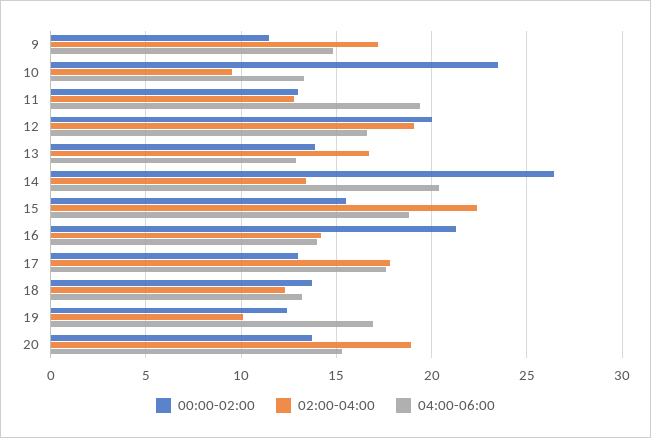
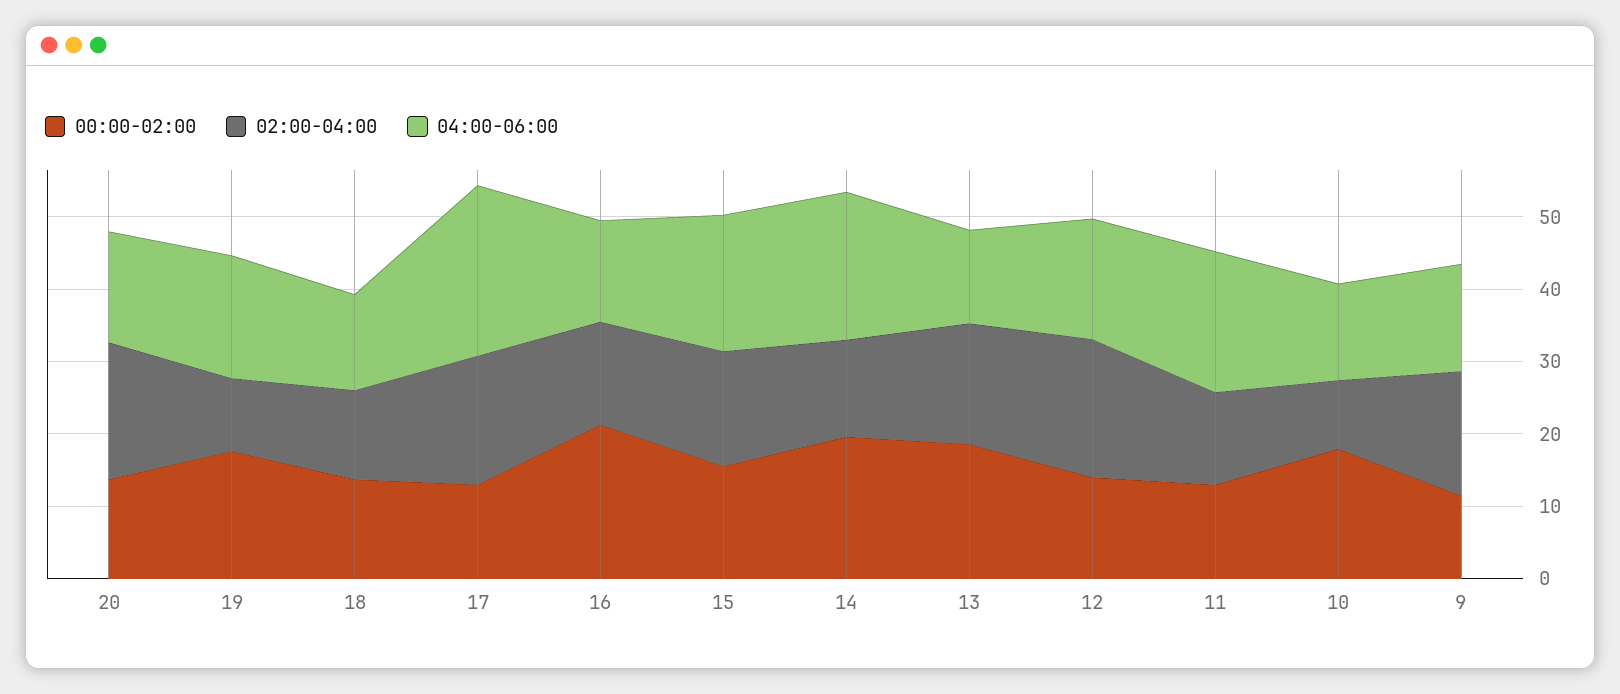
  {
    "00:00-02:00": {
      "9": 11.5,
-     "10": 23.5,
+     "10": 18,
      "11": 13,
-     "12": 20,
+     "12": 14,
-     "13": 14,
+     "13": 18,
-     "14": 26.5,
+     "14": 20,
      "15": 15.5,
      "16": 21.5,
      "17": 13,
      "18": 13.5,
-     "19": 12.5,
+     "19": 18,
      "20": 13.5
    },
    "02:00-04:00": {
      "9": 17,
      "10": 9.5,
      "11": 13,
      "12": 19,
      "13": 16.5,
      "14": 13.5,
-     "15": 22.5,
+     "15": 16,
      "16": 14,
      "17": 18,
      "18": 12.5,
      "19": 10,
      "20": 19
    },
    "04:00-06:00": {
      "9": 15,
      "10": 13.5,
      "11": 19.5,
      "12": 16.5,
      "13": 13,
      "14": 20.5,
      "15": 19,
      "16": 14,
-     "17": 17.5,
+     "17": 24,
      "18": 13,
      "19": 17,
      "20": 15.5
    }
  }

